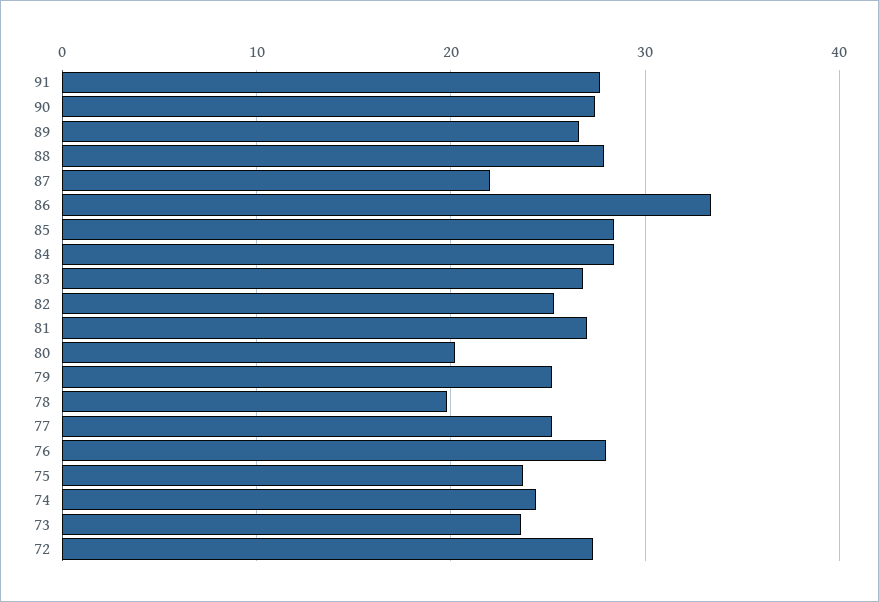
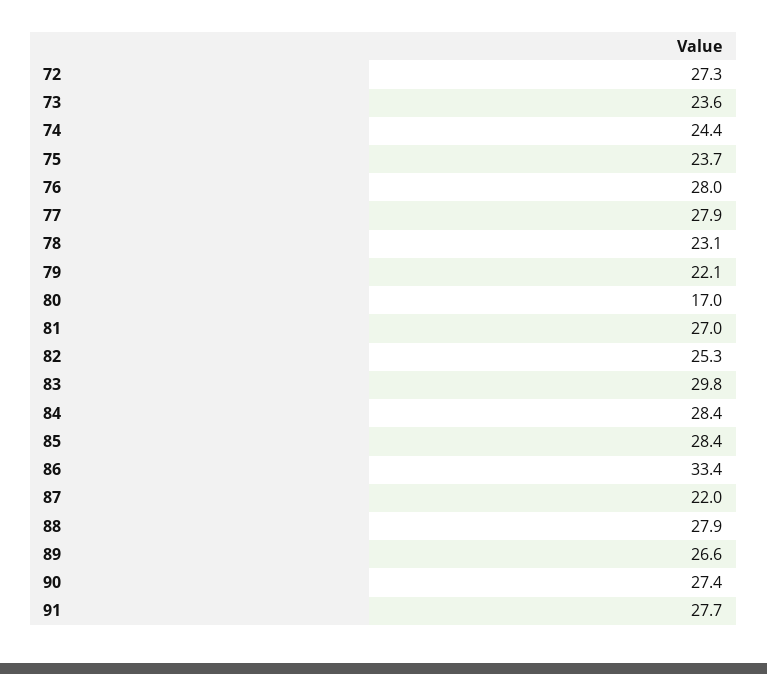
  {
    "91": 27.7,
    "90": 27.4,
    "89": 26.6,
    "88": 27.9,
    "87": 22,
    "86": 33.4,
    "85": 28.4,
    "84": 28.4,
-   "83": 27,
+   "83": 29.8,
    "82": 25.3,
    "81": 27,
-   "80": 20,
+   "80": 17,
-   "79": 25,
+   "79": 22.1,
-   "78": 20,
+   "78": 23.1,
-   "77": 25,
+   "77": 27.9,
    "76": 28,
    "75": 23.7,
    "74": 24.4,
    "73": 23.6,
    "72": 27.3
  }

